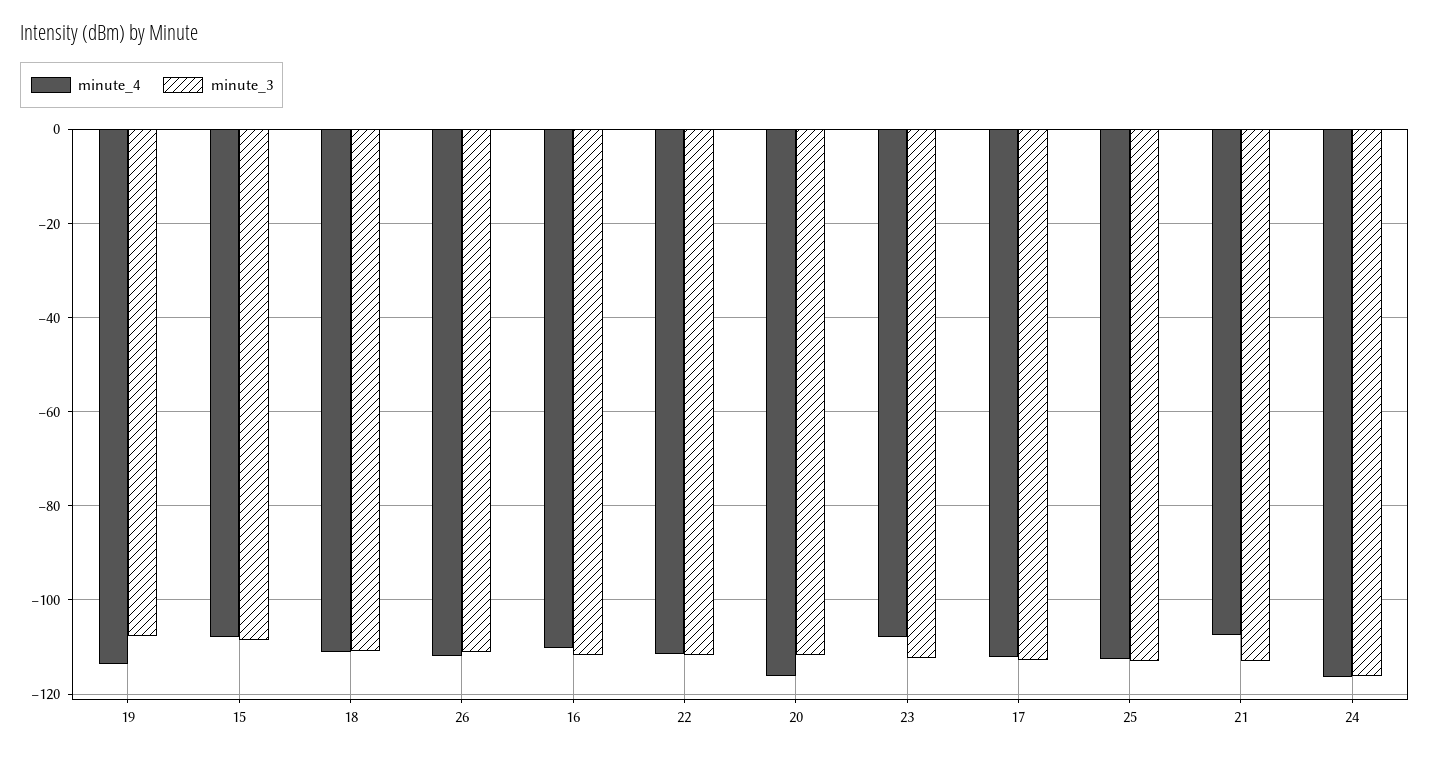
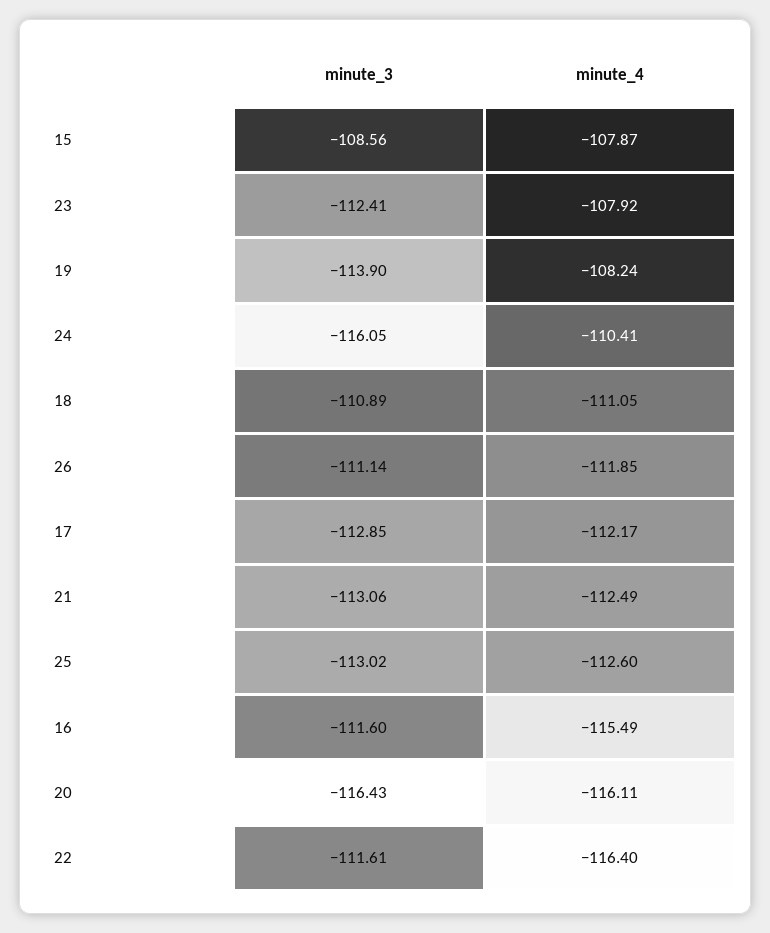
  {
    "minute_4": {
-     "19": -114,
+     "19": -108.24,
      "15": -107.87,
      "18": -111.05,
      "26": -111.85,
-     "16": -110,
+     "16": -115.49,
-     "22": -112,
+     "22": -116.4,
      "20": -116.11,
      "23": -107.92,
      "17": -112.17,
      "25": -112.6,
-     "21": -108,
+     "21": -112.49,
-     "24": -116
+     "24": -110.41
    },
    "minute_3": {
-     "19": -108,
+     "19": -113.9,
      "15": -108.56,
      "18": -110.89,
      "26": -111.14,
      "16": -111.6,
      "22": -111.61,
-     "20": -112,
+     "20": -116.43,
      "23": -112.41,
      "17": -112.85,
      "25": -113.02,
      "21": -113.06,
      "24": -116.05
    }
  }

